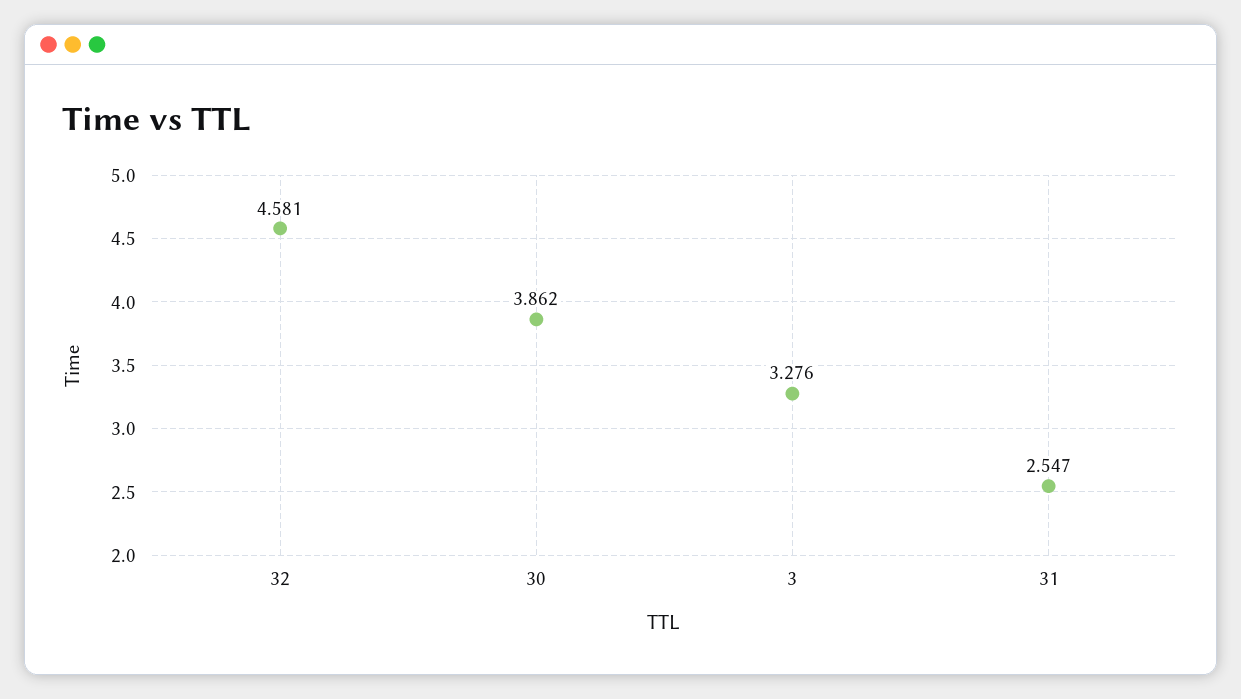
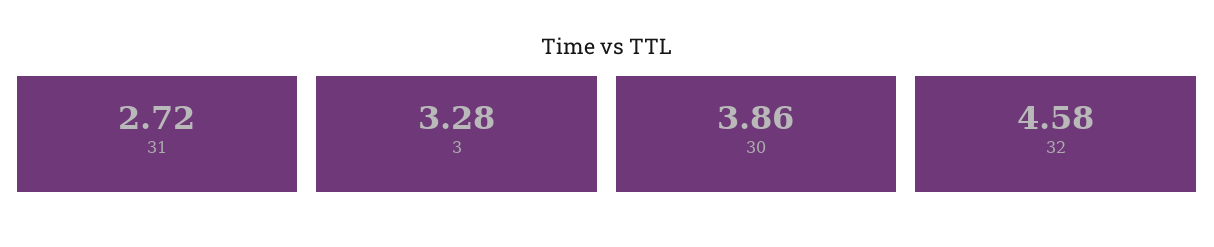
  {
    "32": 4.581,
    "30": 3.862,
    "3": 3.276,
-   "31": 2.547
+   "31": 2.72
  }

